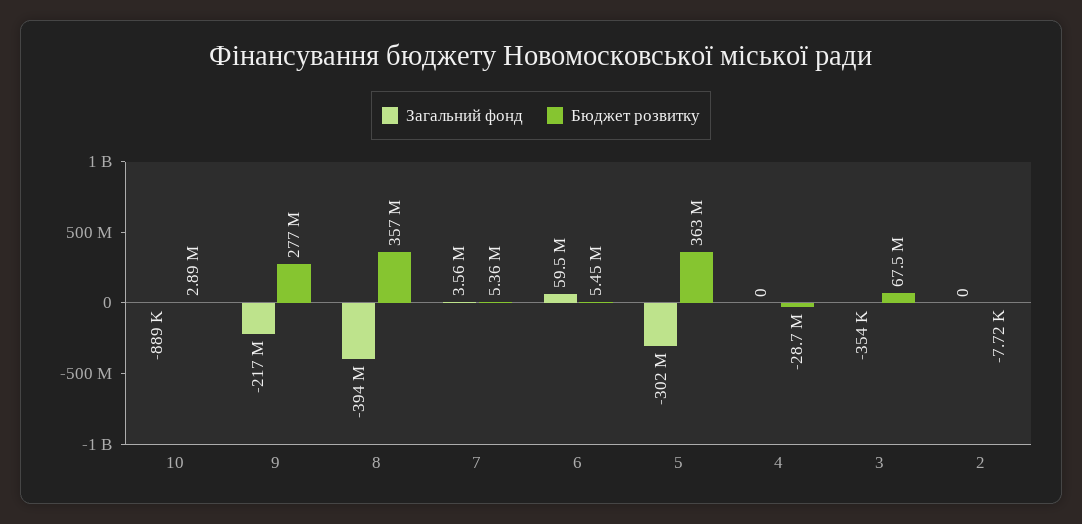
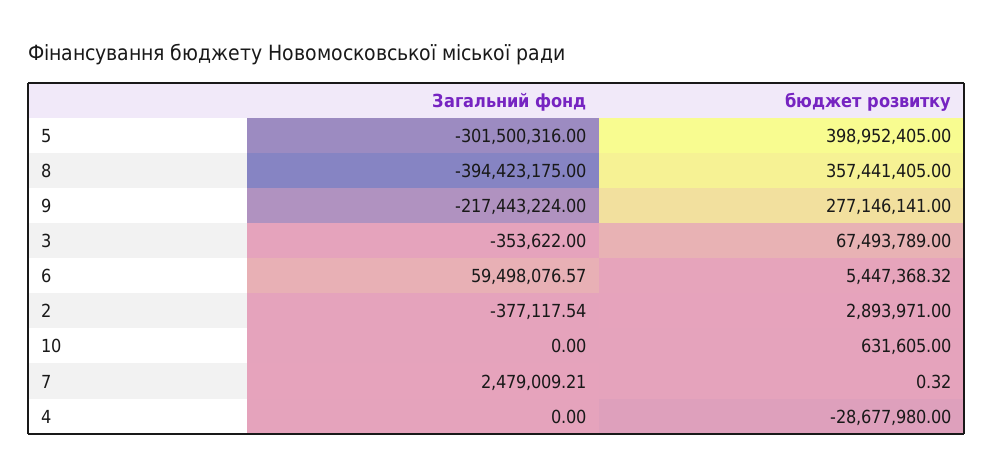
  {
    "Загальний фонд": {
-     "10": -889000,
+     "10": 0,
      "9": -217443224,
      "8": -394423175,
-     "7": 3560000,
+     "7": 2479009.21,
      "6": 59498076.57,
      "5": -301500316,
      "4": 0,
      "3": -353622,
-     "2": 0
+     "2": -377117.54
    },
    "Бюджет розвитку": {
-     "10": 2890000,
+     "10": 631605,
      "9": 277146141,
      "8": 357441405,
-     "7": 5360000,
+     "7": 0.32,
      "6": 5447368.32,
-     "5": 363000000,
+     "5": 398952405,
      "4": -28677980,
      "3": 67493789,
-     "2": -7720
+     "2": 2893971
    }
  }

